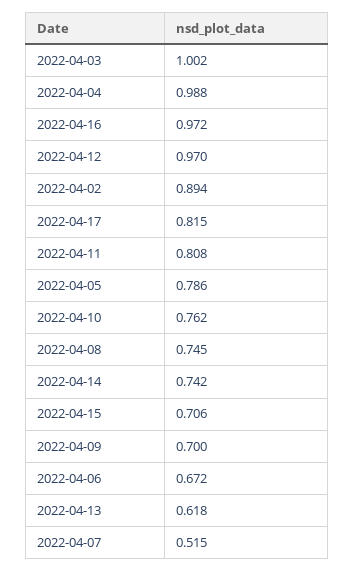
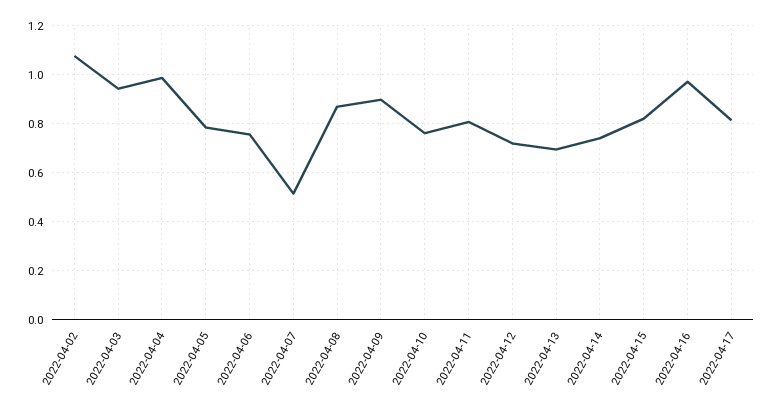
  {
-   "2022-04-03": 1.002,
+   "2022-04-03": 0.95,
    "2022-04-04": 0.988,
    "2022-04-16": 0.972,
-   "2022-04-12": 0.97,
+   "2022-04-12": 0.725,
-   "2022-04-02": 0.894,
+   "2022-04-02": 1.075,
    "2022-04-17": 0.815,
    "2022-04-11": 0.808,
    "2022-04-05": 0.786,
    "2022-04-10": 0.762,
-   "2022-04-08": 0.745,
+   "2022-04-08": 0.875,
    "2022-04-14": 0.742,
-   "2022-04-15": 0.706,
+   "2022-04-15": 0.825,
-   "2022-04-09": 0.7,
+   "2022-04-09": 0.9,
-   "2022-04-06": 0.672,
+   "2022-04-06": 0.75,
-   "2022-04-13": 0.618,
+   "2022-04-13": 0.7,
    "2022-04-07": 0.515
  }

